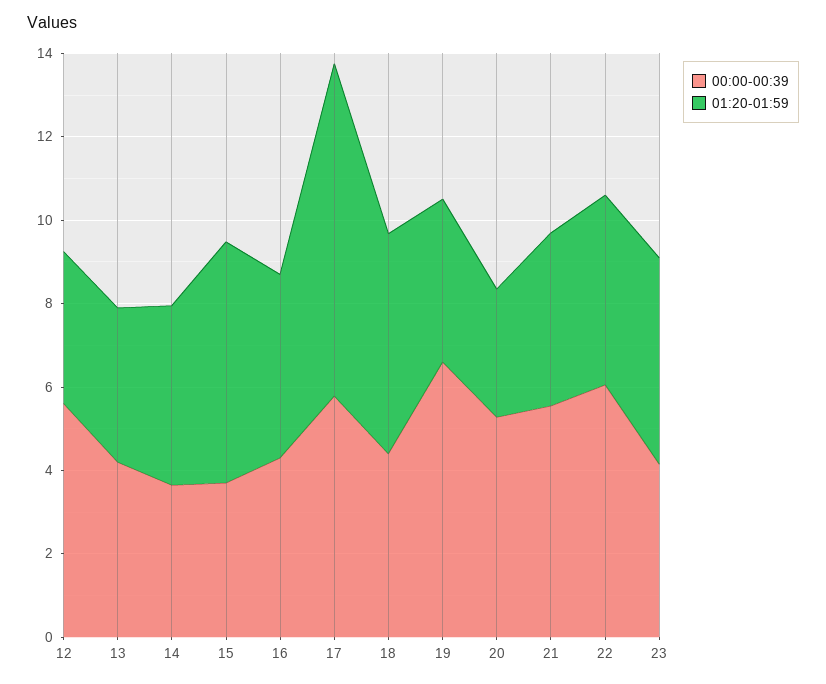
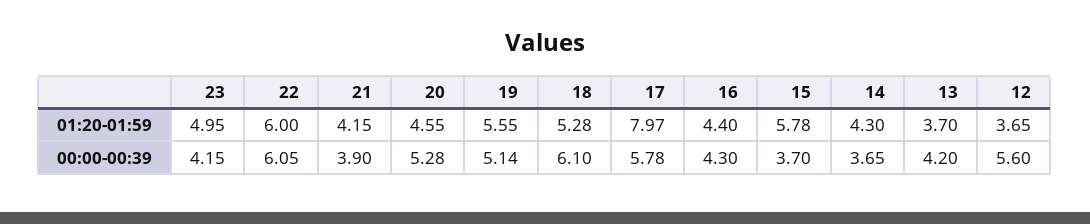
  {
    "00:00-00:39": {
      "12": 5.6,
      "13": 4.2,
      "14": 3.65,
      "15": 3.7,
      "16": 4.3,
      "17": 5.78,
-     "18": 4.5,
+     "18": 6.1,
-     "19": 6.5,
+     "19": 5.14,
      "20": 5.28,
-     "21": 5.5,
+     "21": 3.9,
      "22": 6.05,
      "23": 4.15
    },
    "01:20-01:59": {
      "12": 3.65,
      "13": 3.7,
      "14": 4.3,
      "15": 5.78,
      "16": 4.4,
      "17": 7.97,
      "18": 5.28,
-     "19": 4,
+     "19": 5.55,
-     "20": 3,
+     "20": 4.55,
      "21": 4.15,
-     "22": 4.5,
+     "22": 6,
      "23": 4.95
    }
  }

